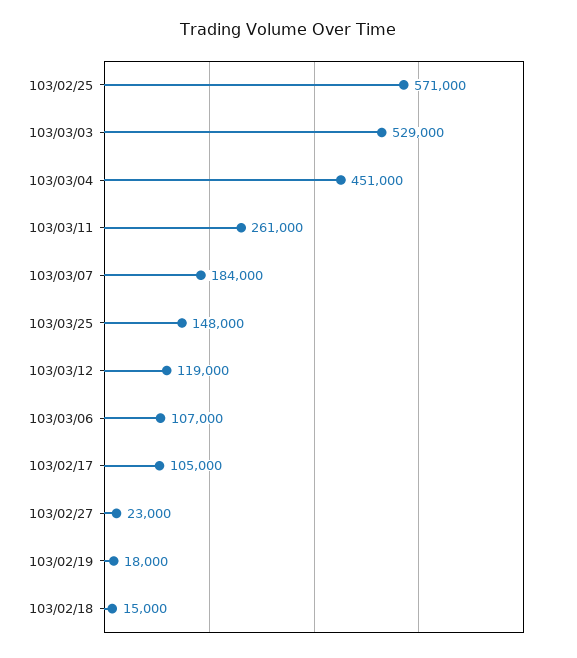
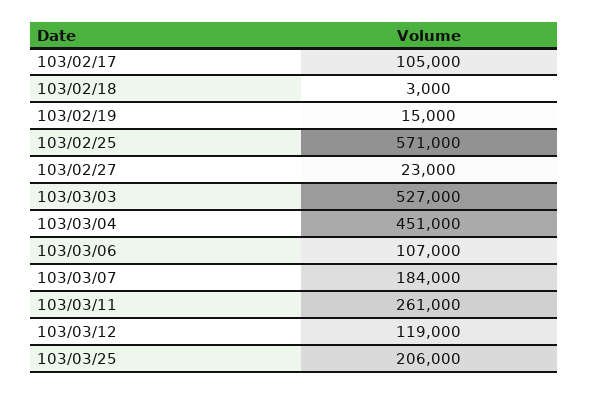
  {
    "103/02/25": 571000,
-   "103/03/03": 529000,
+   "103/03/03": 527000,
    "103/03/04": 451000,
    "103/03/11": 261000,
    "103/03/07": 184000,
-   "103/03/25": 148000,
+   "103/03/25": 206000,
    "103/03/12": 119000,
    "103/03/06": 107000,
    "103/02/17": 105000,
    "103/02/27": 23000,
-   "103/02/19": 18000,
+   "103/02/19": 15000,
-   "103/02/18": 15000
+   "103/02/18": 3000
  }

